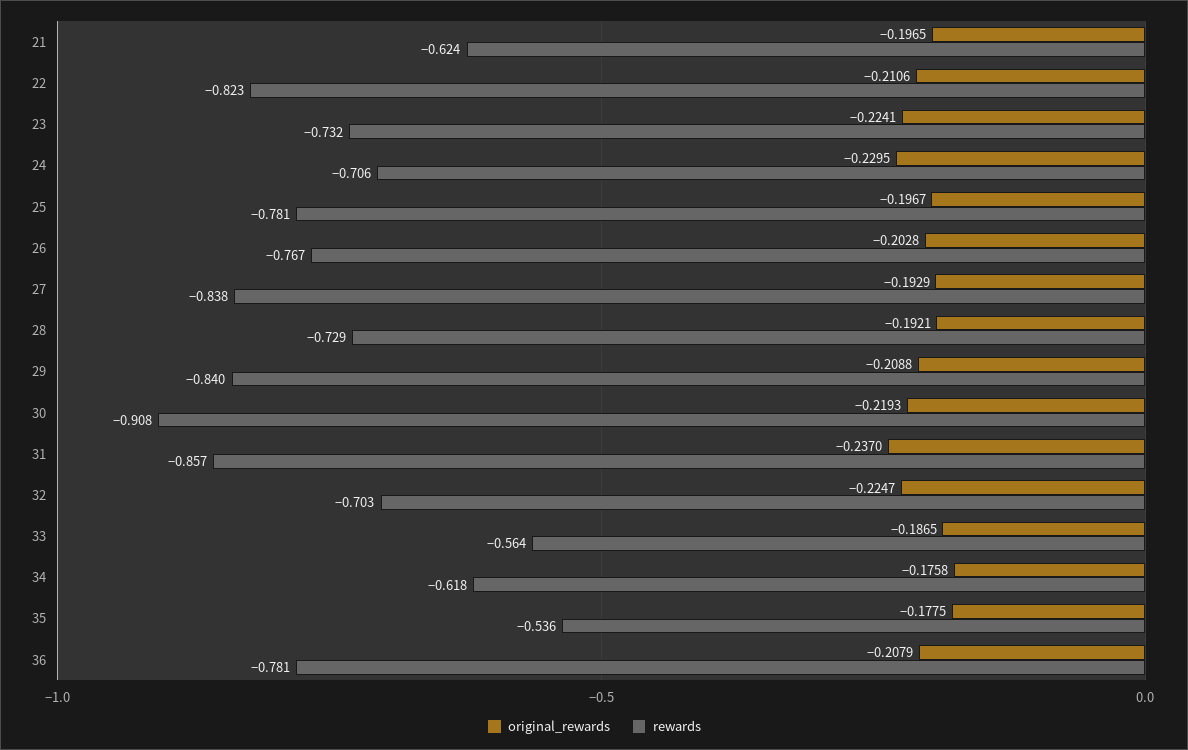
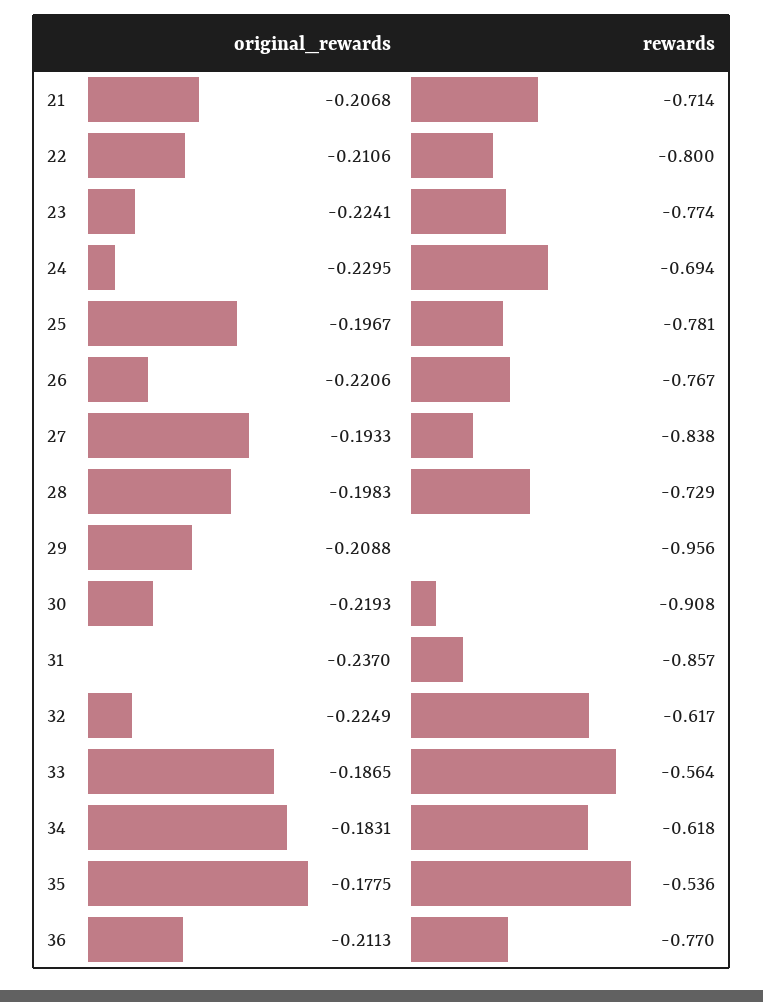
  {
    "original_rewards": {
-     "21": -0.1965,
+     "21": -0.2068,
      "22": -0.2106,
      "23": -0.2241,
      "24": -0.2295,
      "25": -0.1967,
-     "26": -0.2028,
+     "26": -0.2206,
-     "27": -0.1929,
+     "27": -0.1933,
-     "28": -0.1921,
+     "28": -0.1983,
      "29": -0.2088,
      "30": -0.2193,
      "31": -0.237,
-     "32": -0.2247,
+     "32": -0.2249,
      "33": -0.1865,
-     "34": -0.1758,
+     "34": -0.1831,
      "35": -0.1775,
-     "36": -0.2079
+     "36": -0.2113
    },
    "rewards": {
-     "21": -0.624,
+     "21": -0.714,
-     "22": -0.823,
+     "22": -0.8,
-     "23": -0.732,
+     "23": -0.774,
-     "24": -0.706,
+     "24": -0.694,
      "25": -0.781,
      "26": -0.767,
      "27": -0.838,
      "28": -0.729,
-     "29": -0.84,
+     "29": -0.956,
      "30": -0.908,
      "31": -0.857,
-     "32": -0.703,
+     "32": -0.617,
      "33": -0.564,
      "34": -0.618,
      "35": -0.536,
-     "36": -0.781
+     "36": -0.77
    }
  }

